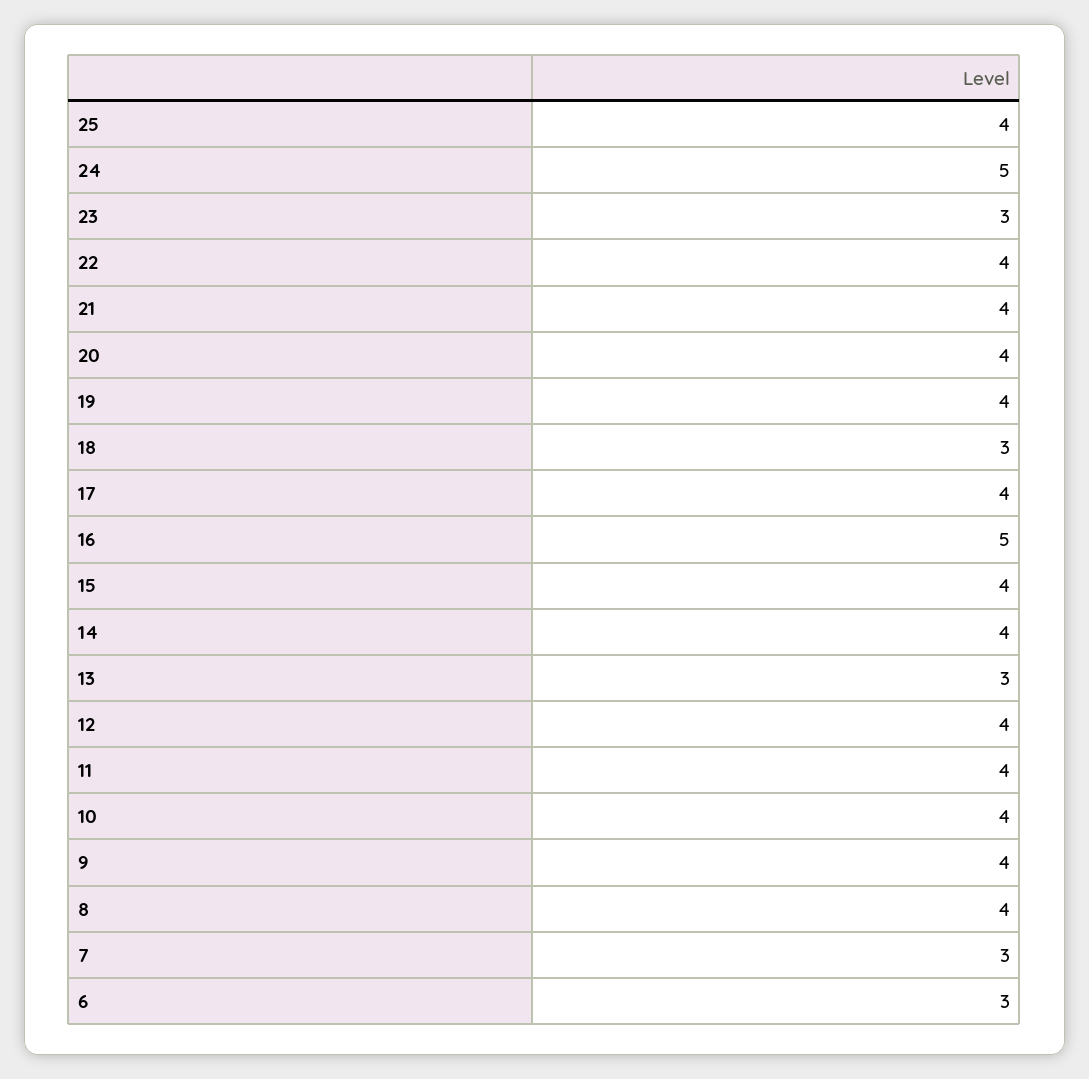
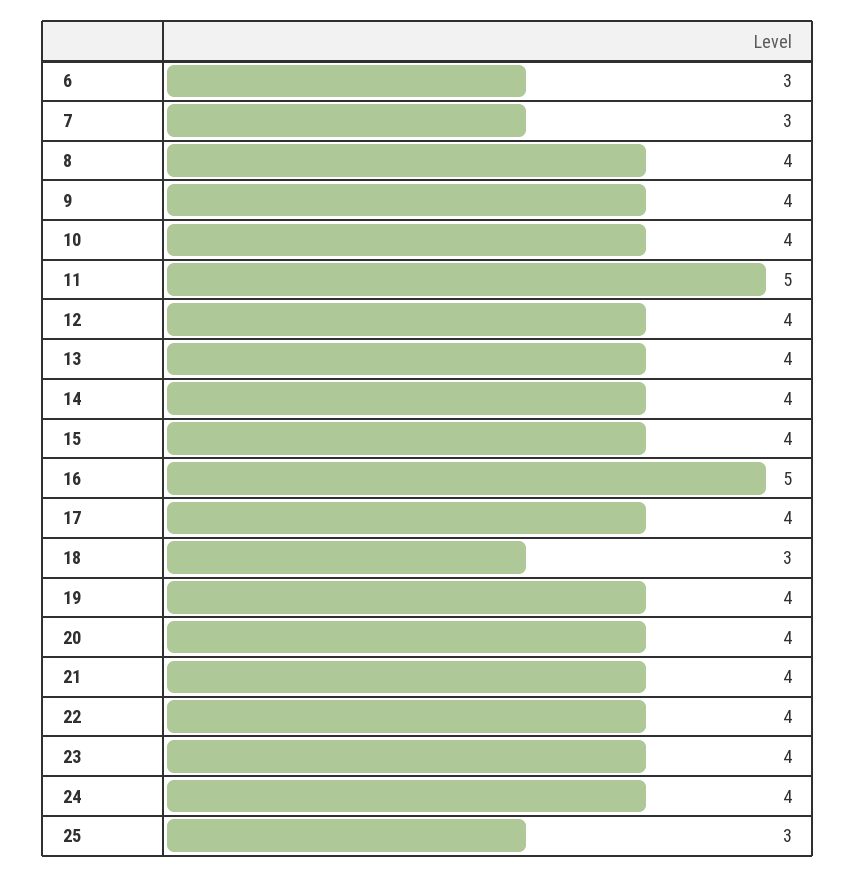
  {
-   "25": 4,
+   "25": 3,
-   "24": 5,
+   "24": 4,
-   "23": 3,
+   "23": 4,
    "22": 4,
    "21": 4,
    "20": 4,
    "19": 4,
    "18": 3,
    "17": 4,
    "16": 5,
    "15": 4,
    "14": 4,
-   "13": 3,
+   "13": 4,
    "12": 4,
-   "11": 4,
+   "11": 5,
    "10": 4,
    "9": 4,
    "8": 4,
    "7": 3,
    "6": 3
  }

